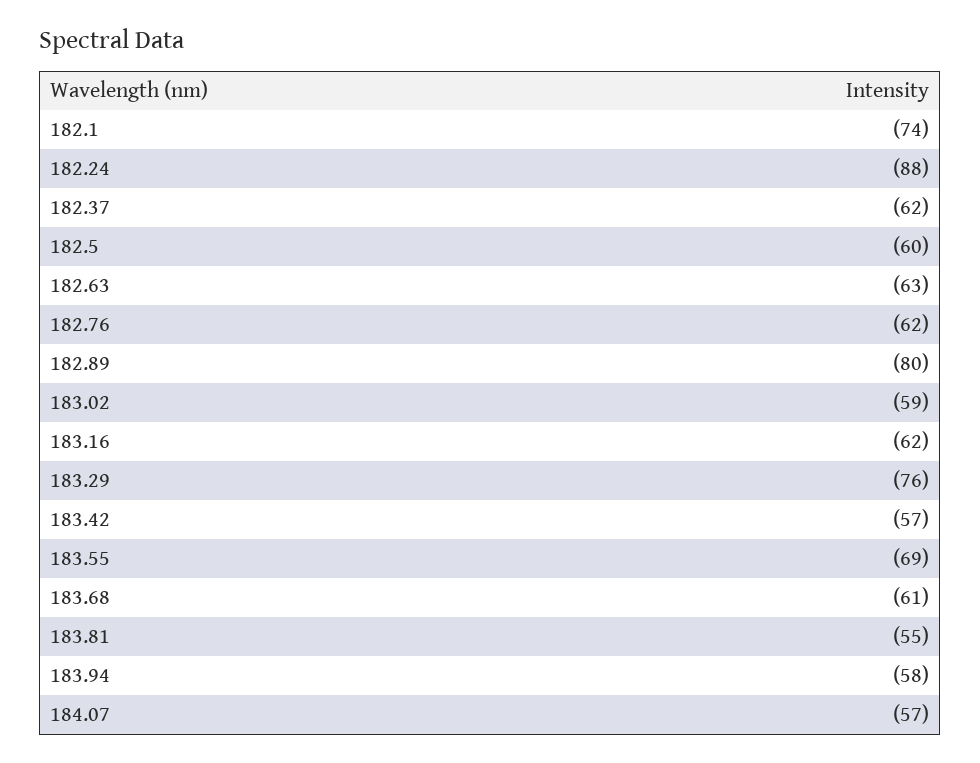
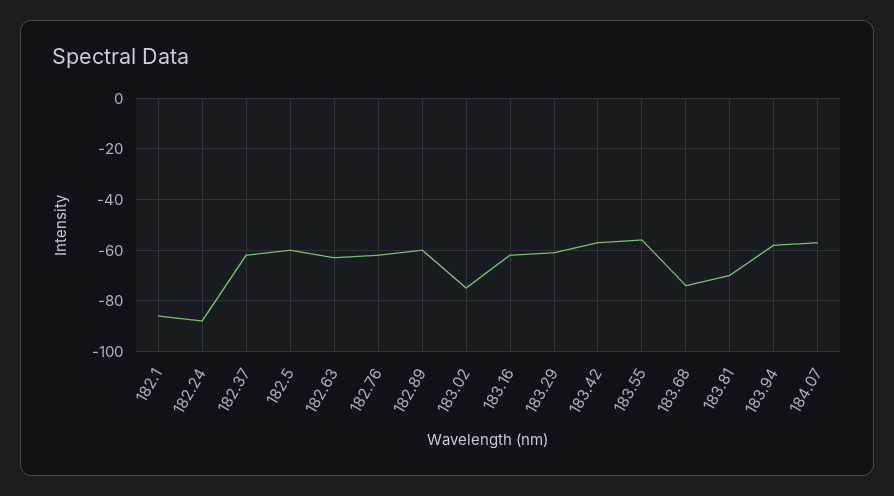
  {
-   "182.1": -74,
+   "182.1": -85,
    "182.24": -88,
    "182.37": -62,
    "182.5": -60,
    "182.63": -63,
    "182.76": -62,
-   "182.89": -80,
+   "182.89": -60,
-   "183.02": -59,
+   "183.02": -75,
    "183.16": -62,
-   "183.29": -76,
+   "183.29": -60,
    "183.42": -57,
-   "183.55": -69,
+   "183.55": -55,
-   "183.68": -61,
+   "183.68": -75,
-   "183.81": -55,
+   "183.81": -70,
    "183.94": -58,
    "184.07": -57
  }

